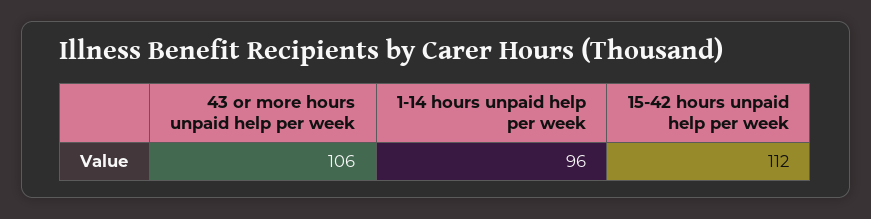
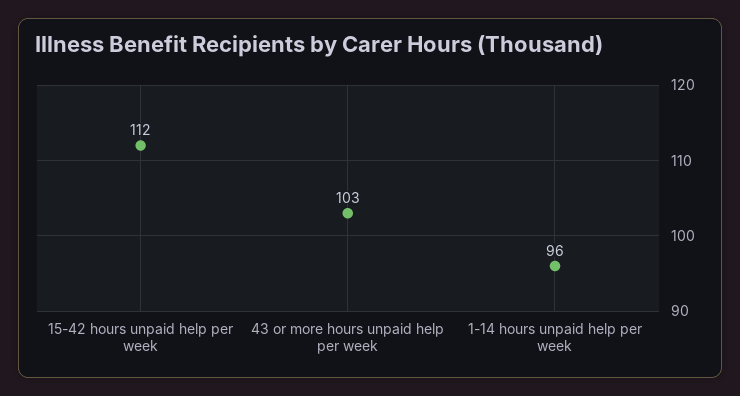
  {
-   "43 or more hours unpaid help per week": 106,
+   "43 or more hours unpaid help per week": 103,
    "1-14 hours unpaid help per week": 96,
    "15-42 hours unpaid help per week": 112
  }

